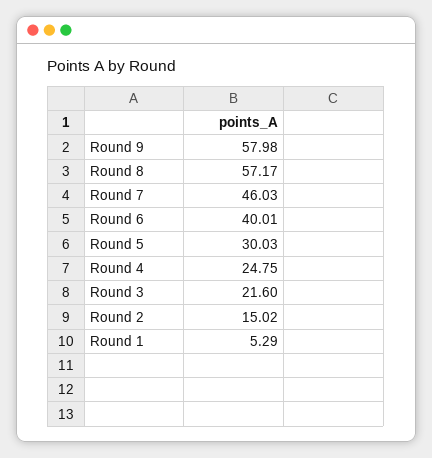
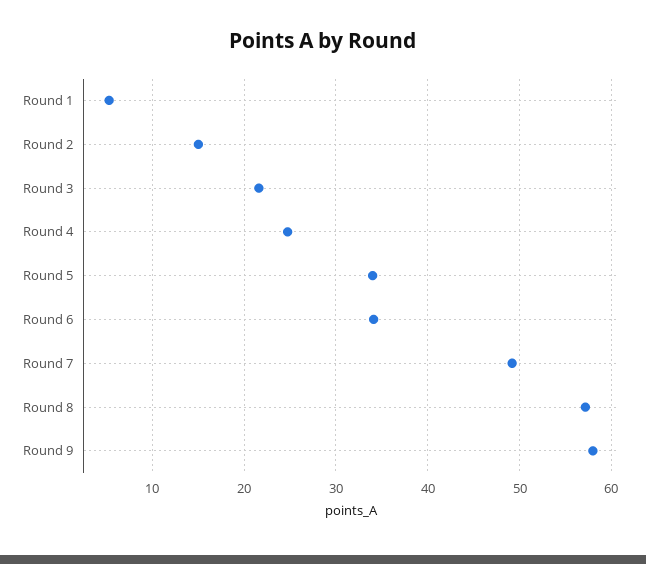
  {
    "Round 9": 57.98,
    "Round 8": 57.17,
-   "Round 7": 46.03,
+   "Round 7": 49,
-   "Round 6": 40.01,
+   "Round 6": 34,
-   "Round 5": 30.03,
+   "Round 5": 34,
    "Round 4": 24.75,
    "Round 3": 21.6,
    "Round 2": 15.02,
    "Round 1": 5.29
  }

